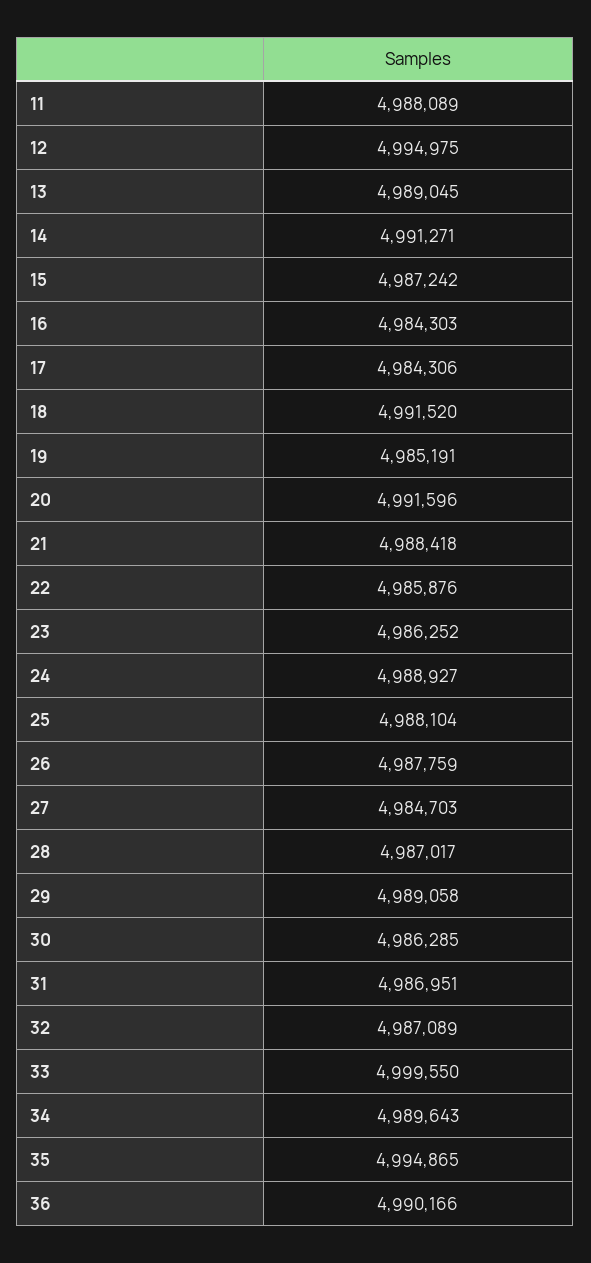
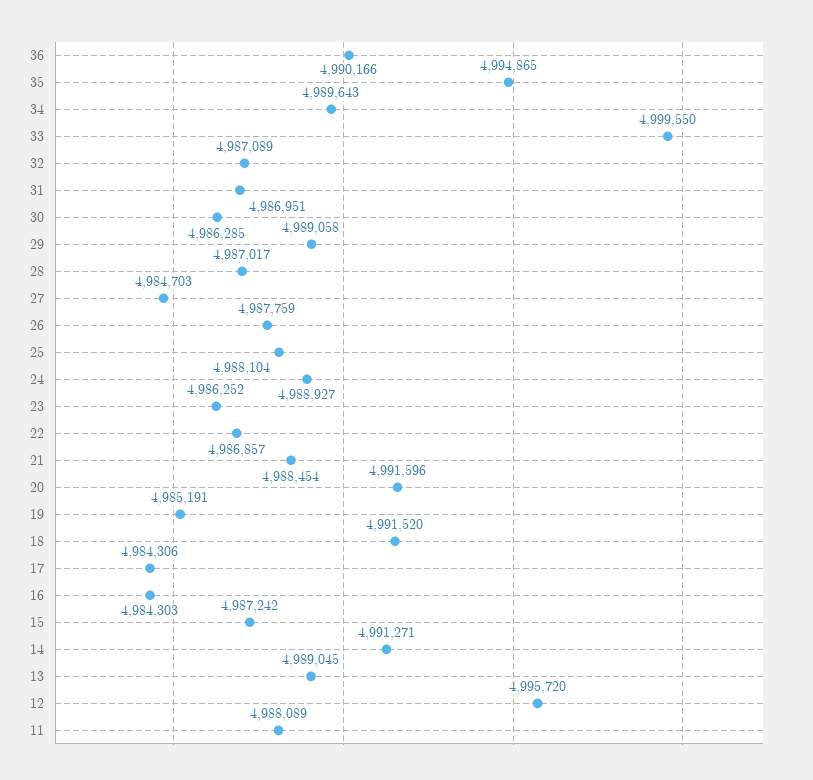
  {
    "11": 4988089,
-   "12": 4994975,
+   "12": 4995720,
    "13": 4989045,
    "14": 4991271,
    "15": 4987242,
    "16": 4984303,
    "17": 4984306,
    "18": 4991520,
    "19": 4985191,
    "20": 4991596,
-   "21": 4988418,
+   "21": 4988454,
-   "22": 4985876,
+   "22": 4986857,
    "23": 4986252,
    "24": 4988927,
    "25": 4988104,
    "26": 4987759,
    "27": 4984703,
    "28": 4987017,
    "29": 4989058,
    "30": 4986285,
    "31": 4986951,
    "32": 4987089,
    "33": 4999550,
    "34": 4989643,
    "35": 4994865,
    "36": 4990166
  }

